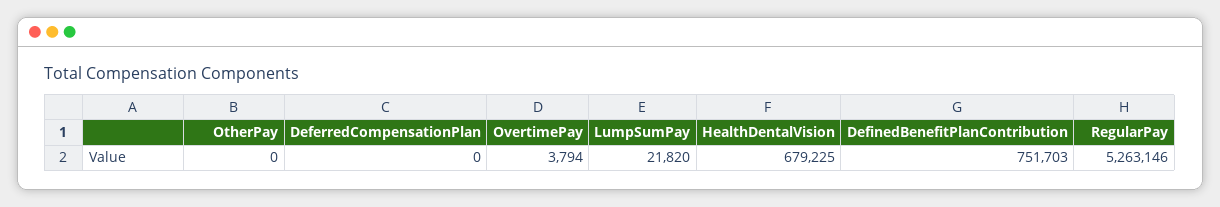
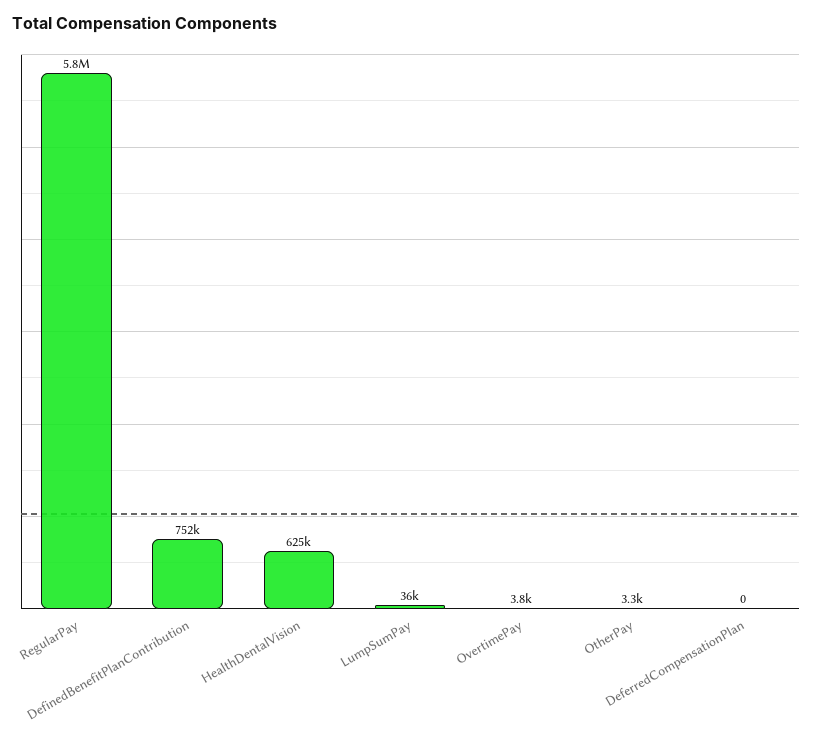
  {
-   "OtherPay": 0,
+   "OtherPay": 3300,
    "DeferredCompensationPlan": 0,
    "OvertimePay": 3794,
-   "LumpSumPay": 21820,
+   "LumpSumPay": 36000,
-   "HealthDentalVision": 679225,
+   "HealthDentalVision": 625000,
    "DefinedBenefitPlanContribution": 751703,
-   "RegularPay": 5263146
+   "RegularPay": 5800000
  }

